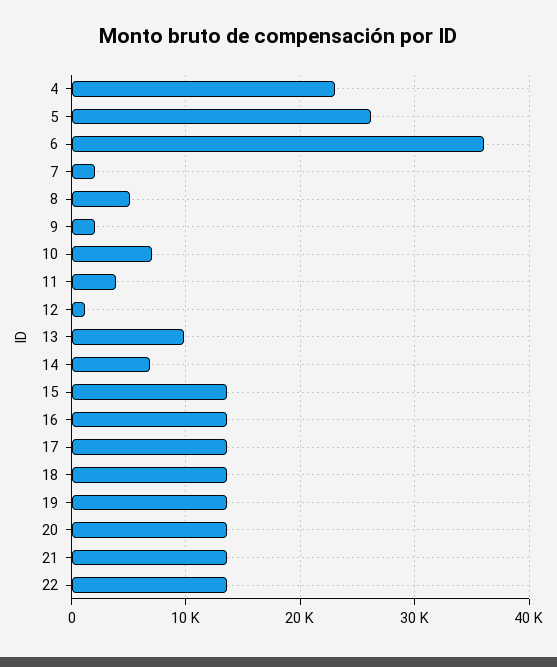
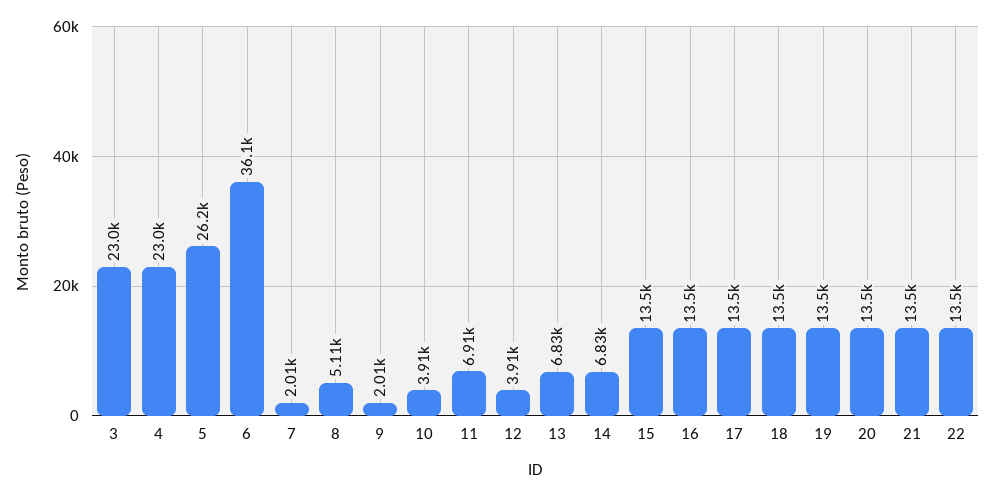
  {
    "4": 23000,
    "5": 26200,
    "6": 36100,
    "7": 2010,
    "8": 5110,
    "9": 2010,
-   "10": 7000,
+   "10": 3910,
-   "11": 4000,
+   "11": 6910,
-   "12": 1000,
+   "12": 3910,
-   "13": 10000,
+   "13": 6830,
    "14": 6830,
    "15": 13500,
    "16": 13500,
    "17": 13500,
    "18": 13500,
    "19": 13500,
    "20": 13500,
    "21": 13500,
-   "22": 13500
+   "22": 13500,
+   "3": 23000
  }

